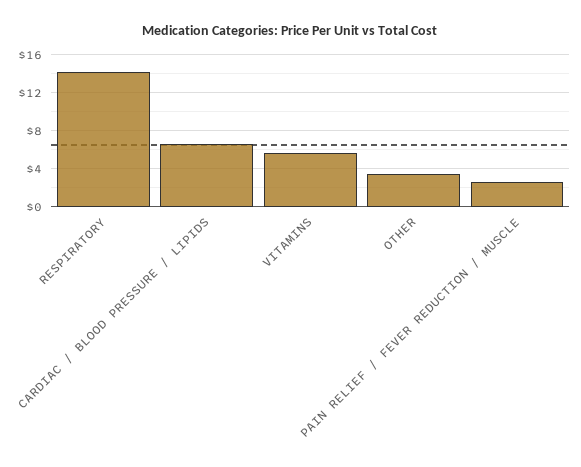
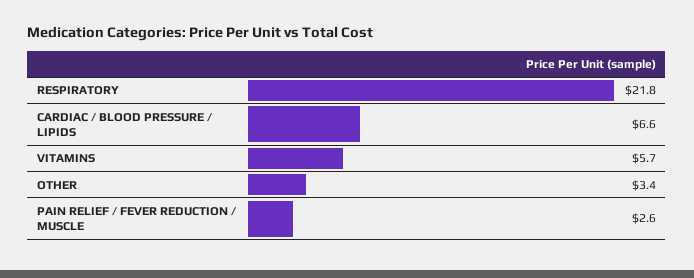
  {
-   "RESPIRATORY": 14,
+   "RESPIRATORY": 21.8,
    "CARDIAC / BLOOD PRESSURE / LIPIDS": 6.6,
    "VITAMINS": 5.7,
    "OTHER": 3.4,
    "PAIN RELIEF / FEVER REDUCTION / MUSCLE": 2.6
  }

